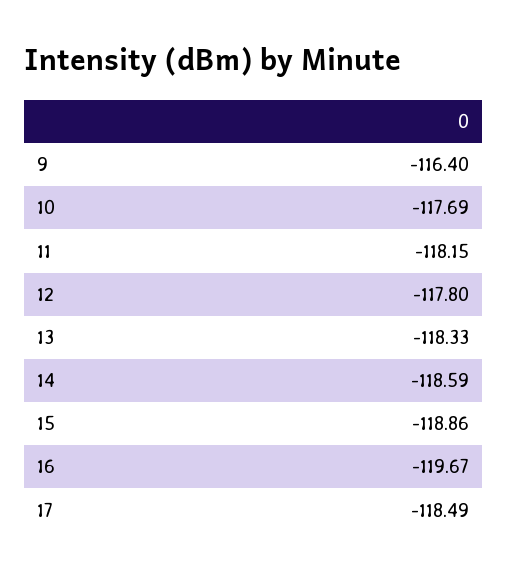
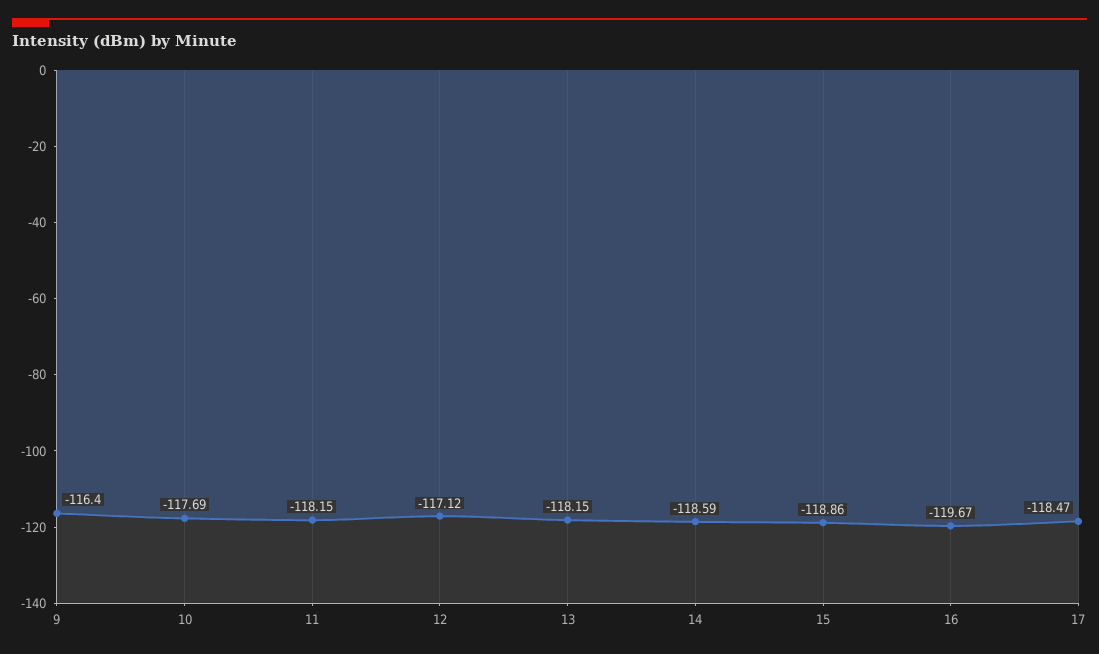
  {
    "9": -116.4,
    "10": -117.69,
    "11": -118.15,
-   "12": -117.8,
+   "12": -117.12,
-   "13": -118.33,
+   "13": -118.15,
    "14": -118.59,
    "15": -118.86,
    "16": -119.67,
-   "17": -118.49
+   "17": -118.47
  }

